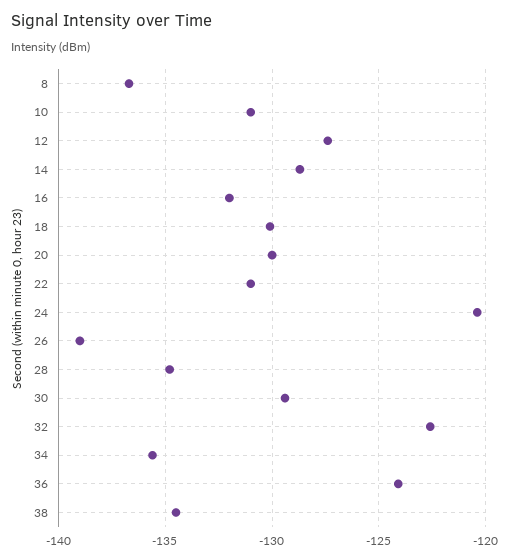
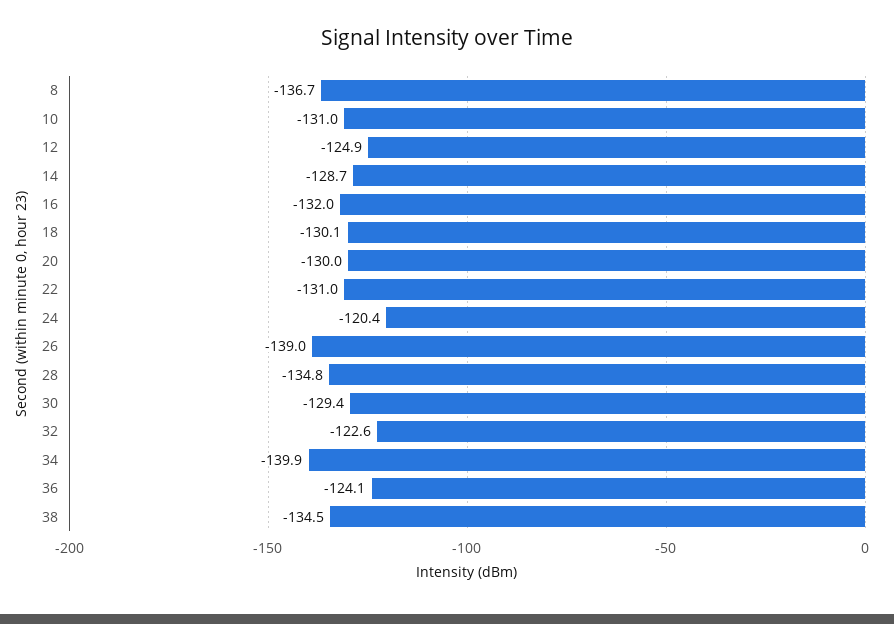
  {
    "8": -136.7,
    "10": -131,
-   "12": -127.5,
+   "12": -124.9,
    "14": -128.7,
    "16": -132,
    "18": -130.1,
    "20": -130,
    "22": -131,
    "24": -120.4,
    "26": -139,
    "28": -134.8,
    "30": -129.4,
    "32": -122.6,
-   "34": -135.5,
+   "34": -139.9,
    "36": -124.1,
    "38": -134.5
  }

